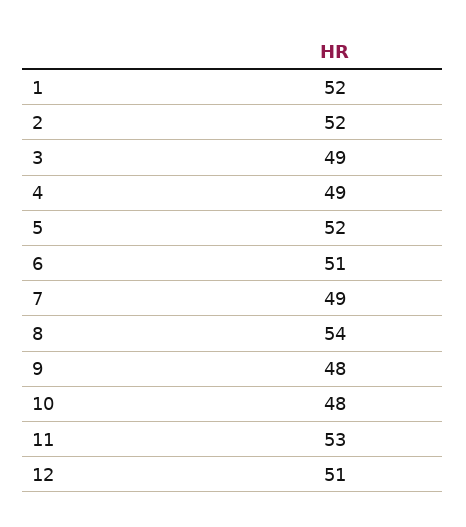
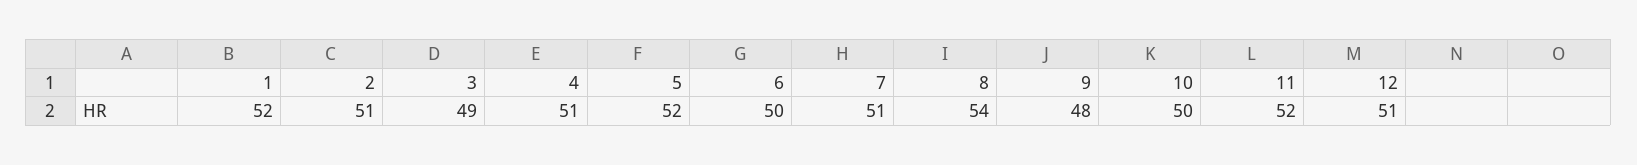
  {
    "1": 52,
-   "2": 52,
+   "2": 51,
    "3": 49,
-   "4": 49,
+   "4": 51,
    "5": 52,
-   "6": 51,
+   "6": 50,
-   "7": 49,
+   "7": 51,
    "8": 54,
    "9": 48,
-   "10": 48,
+   "10": 50,
-   "11": 53,
+   "11": 52,
    "12": 51
  }

